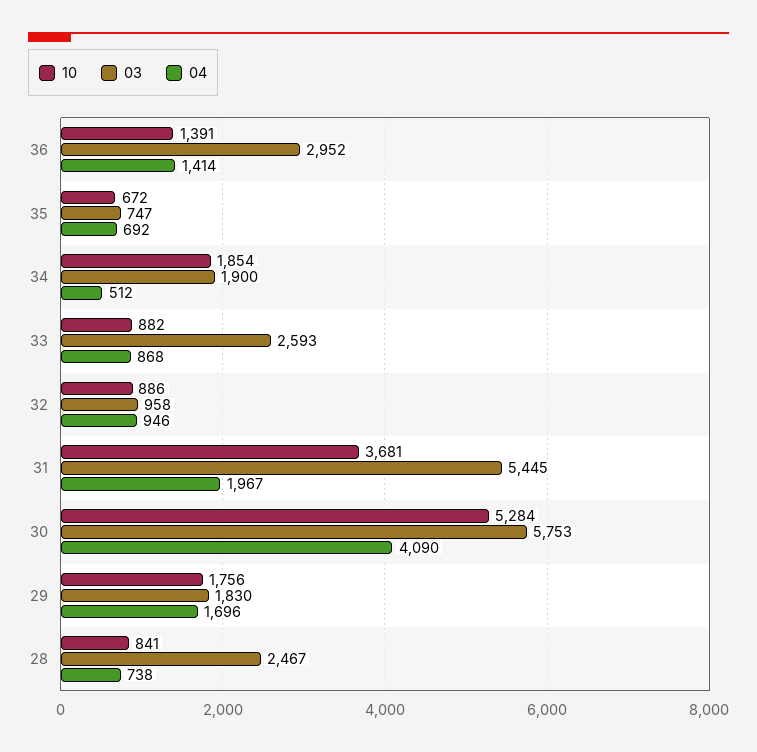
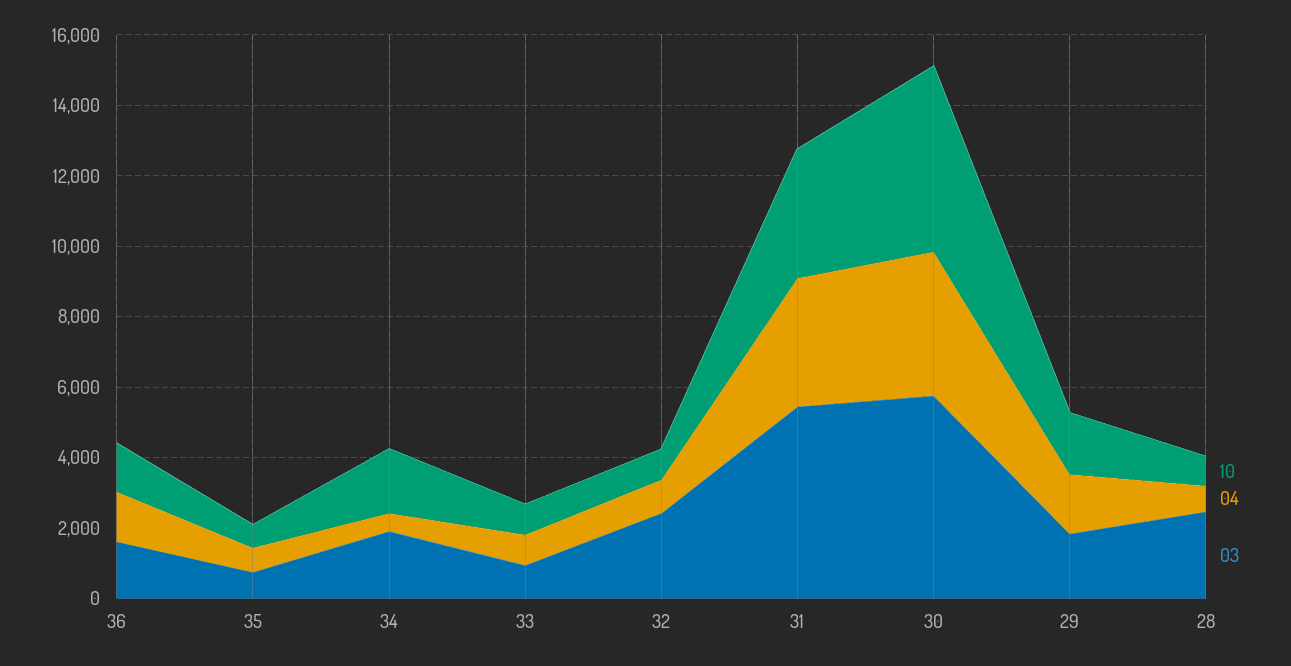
  {
    "10": {
      "36": 1391,
      "35": 672,
      "34": 1854,
      "33": 882,
      "32": 886,
      "31": 3681,
      "30": 5284,
      "29": 1756,
      "28": 841
    },
    "03": {
-     "36": 2952,
+     "36": 1500,
      "35": 747,
      "34": 1900,
-     "33": 2593,
+     "33": 1000,
-     "32": 958,
+     "32": 2500,
      "31": 5445,
      "30": 5753,
      "29": 1830,
      "28": 2467
    },
    "04": {
      "36": 1414,
      "35": 692,
      "34": 512,
      "33": 868,
      "32": 946,
-     "31": 1967,
+     "31": 3500,
      "30": 4090,
      "29": 1696,
      "28": 738
    }
  }

